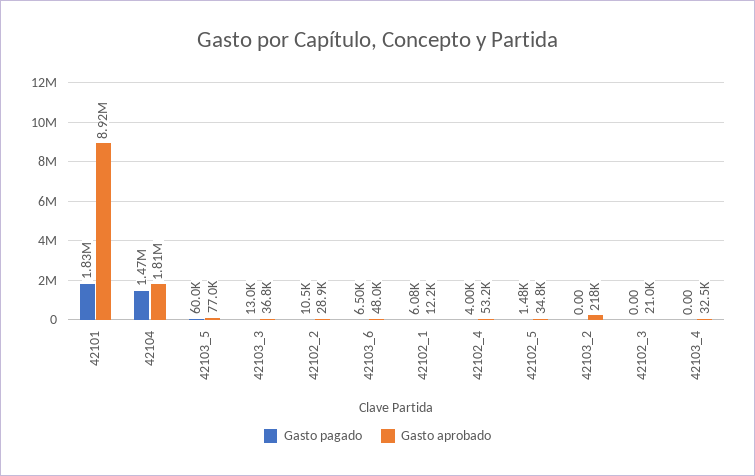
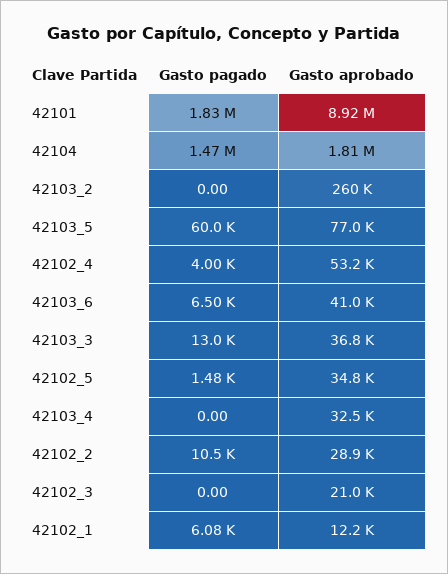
  {
    "Gasto pagado": {
      "42101": 1830000,
      "42104": 1470000,
      "42103_5": 60000,
      "42103_3": 13000,
      "42102_2": 10500,
      "42103_6": 6500,
      "42102_1": 6080,
      "42102_4": 4000,
      "42102_5": 1480,
      "42103_2": 0,
      "42102_3": 0,
      "42103_4": 0
    },
    "Gasto aprobado": {
      "42101": 8920000,
      "42104": 1810000,
      "42103_5": 77000,
      "42103_3": 36800,
      "42102_2": 28900,
-     "42103_6": 48000,
+     "42103_6": 41000,
      "42102_1": 12200,
      "42102_4": 53200,
      "42102_5": 34800,
-     "42103_2": 218000,
+     "42103_2": 260000,
      "42102_3": 21000,
      "42103_4": 32500
    }
  }

